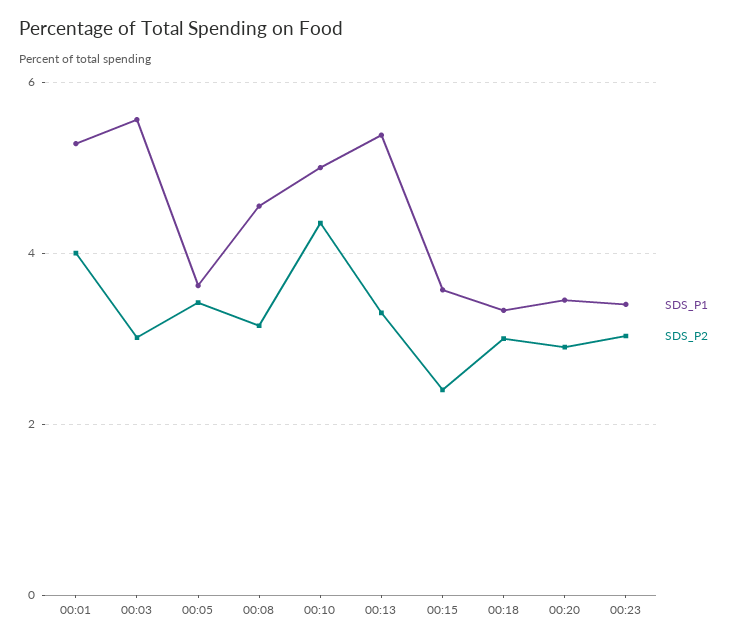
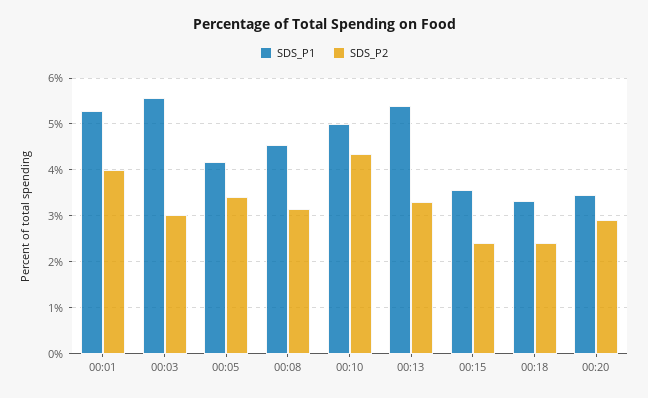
  {
    "SDS_P1": {
      "00:01": 5.2,
      "00:03": 5.6,
-     "00:05": 3.6,
+     "00:05": 4.2,
      "00:08": 4.6,
      "00:10": 5,
      "00:13": 5.4,
      "00:15": 3.6,
      "00:18": 3.4,
-     "00:20": 3.4,
+     "00:20": 3.4
-     "00:23": 3.4
    },
    "SDS_P2": {
      "00:01": 4,
      "00:03": 3,
      "00:05": 3.4,
      "00:08": 3.2,
      "00:10": 4.4,
      "00:13": 3.4,
      "00:15": 2.4,
-     "00:18": 3,
+     "00:18": 2.4,
-     "00:20": 3,
+     "00:20": 3
-     "00:23": 3
    }
  }

